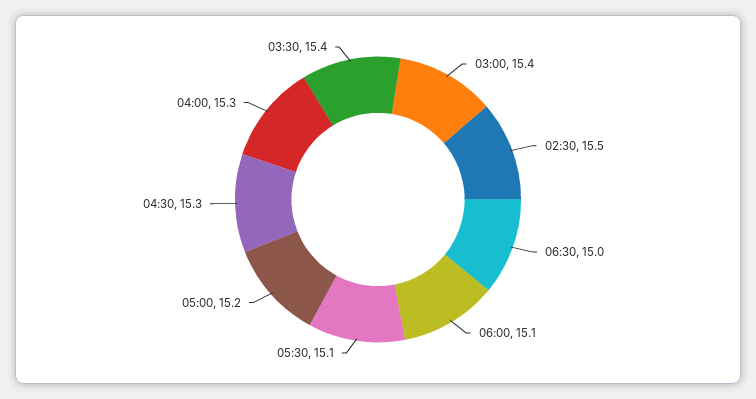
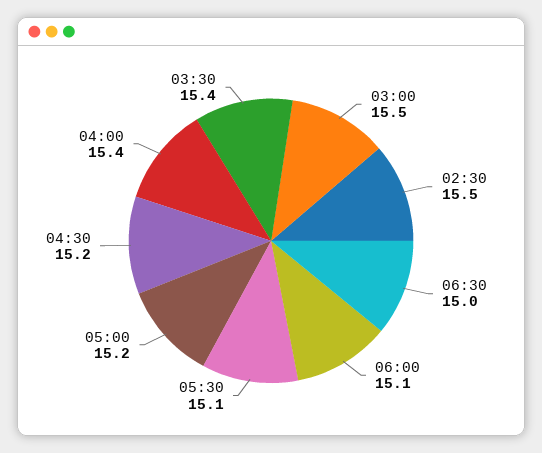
  {
-   "03:00": 15.4,
+   "03:00": 15.5,
    "02:30": 15.5,
    "06:30": 15,
    "06:00": 15.1,
    "05:30": 15.1,
    "05:00": 15.2,
-   "04:30": 15.3,
+   "04:30": 15.2,
-   "04:00": 15.3,
+   "04:00": 15.4,
    "03:30": 15.4
  }

